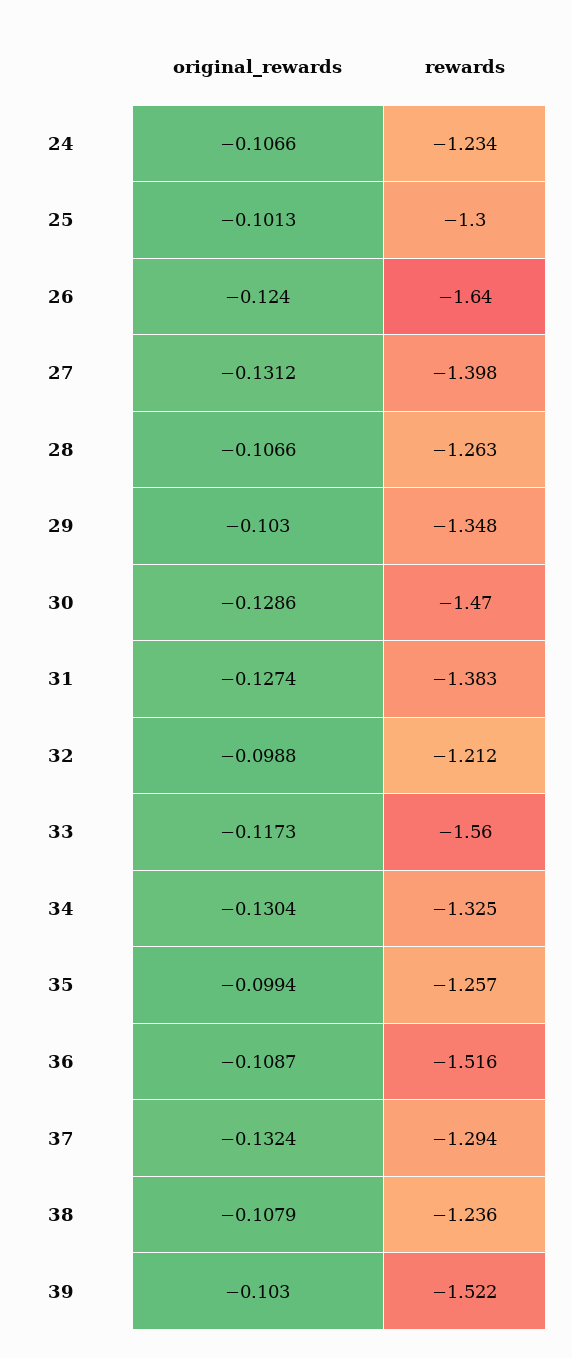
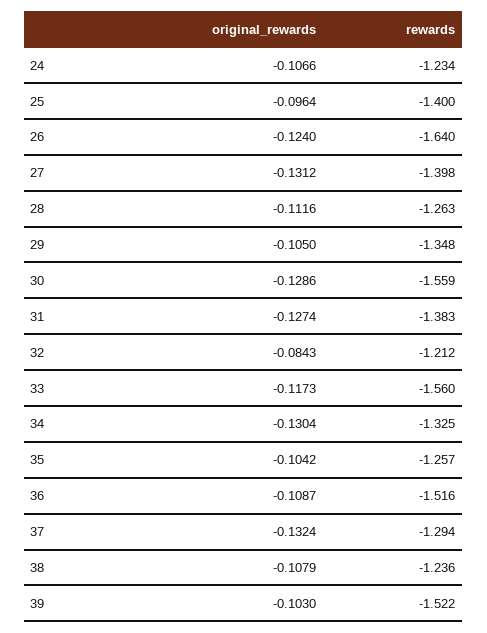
  {
    "original_rewards": {
      "24": -0.1066,
-     "25": -0.1013,
+     "25": -0.0964,
      "26": -0.124,
      "27": -0.1312,
-     "28": -0.1066,
+     "28": -0.1116,
-     "29": -0.103,
+     "29": -0.105,
      "30": -0.1286,
      "31": -0.1274,
-     "32": -0.0988,
+     "32": -0.0843,
      "33": -0.1173,
      "34": -0.1304,
-     "35": -0.0994,
+     "35": -0.1042,
      "36": -0.1087,
      "37": -0.1324,
      "38": -0.1079,
      "39": -0.103
    },
    "rewards": {
      "24": -1.234,
-     "25": -1.3,
+     "25": -1.4,
      "26": -1.64,
      "27": -1.398,
      "28": -1.263,
      "29": -1.348,
-     "30": -1.47,
+     "30": -1.559,
      "31": -1.383,
      "32": -1.212,
      "33": -1.56,
      "34": -1.325,
      "35": -1.257,
      "36": -1.516,
      "37": -1.294,
      "38": -1.236,
      "39": -1.522
    }
  }

